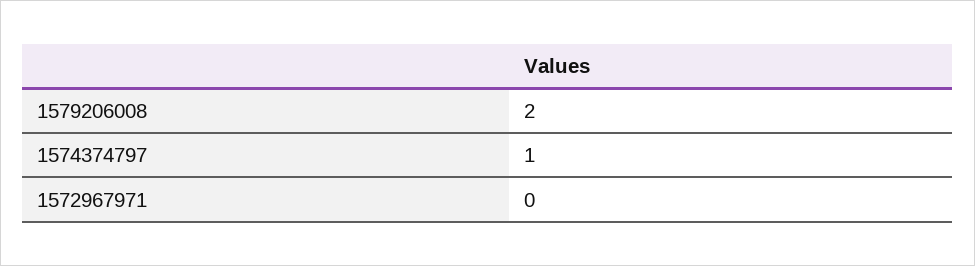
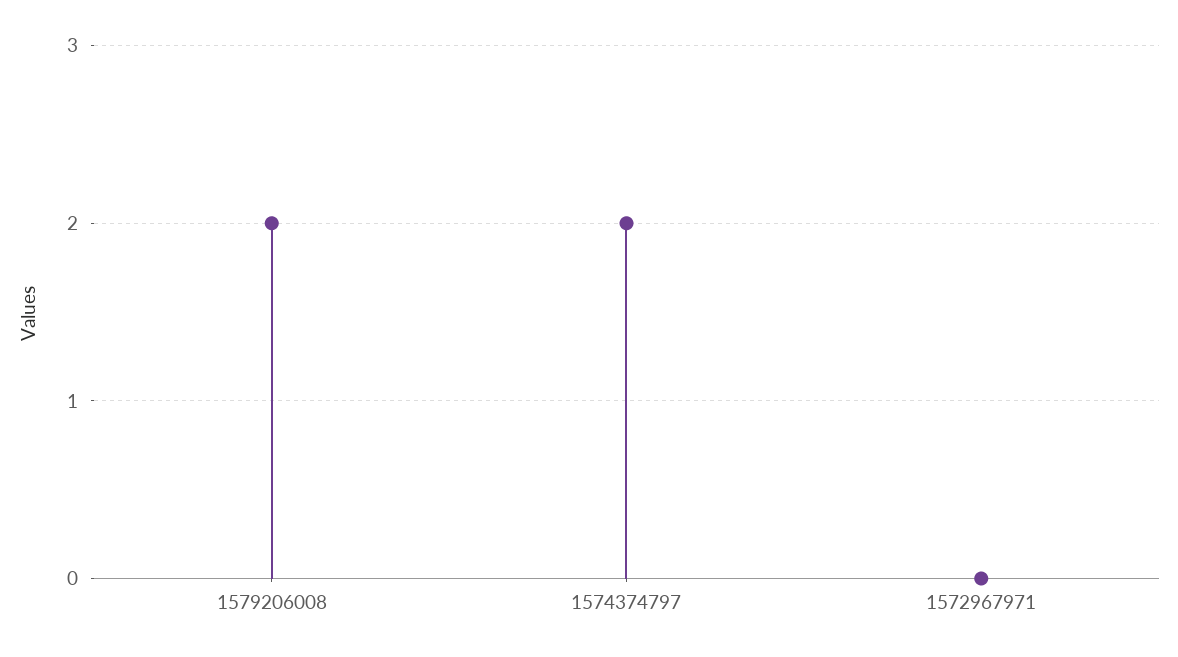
  {
    "1579206008": 2,
-   "1574374797": 1,
+   "1574374797": 2,
    "1572967971": 0
  }

